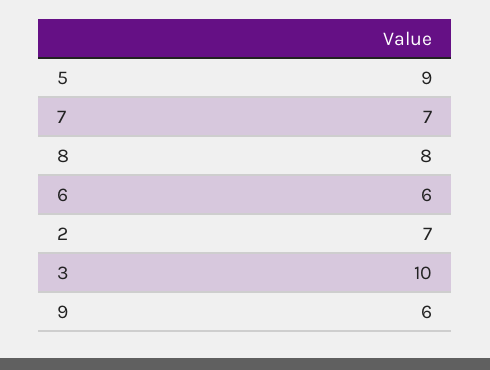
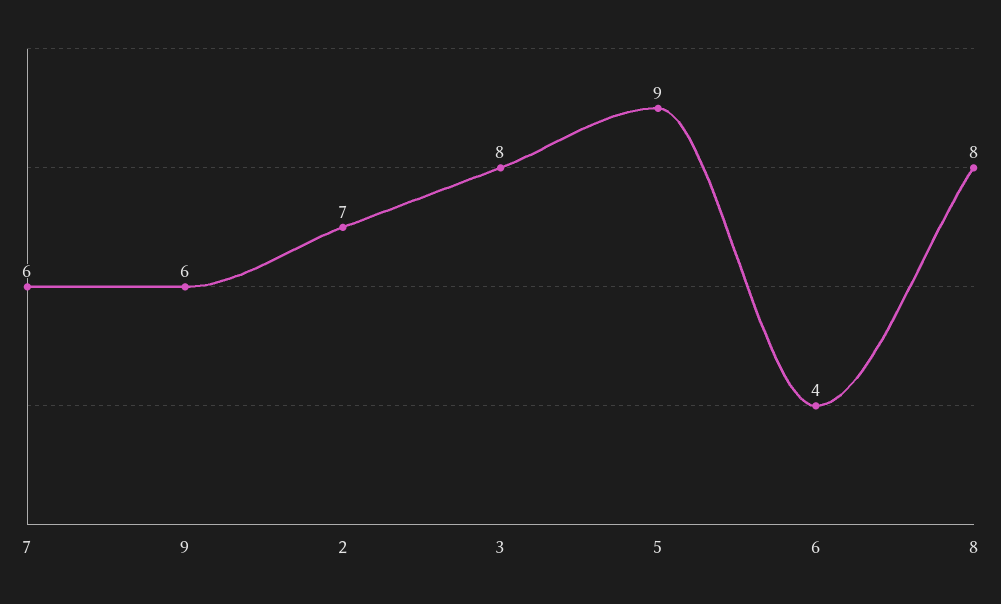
  {
    "5": 9,
-   "7": 7,
+   "7": 6,
    "8": 8,
-   "6": 6,
+   "6": 4,
    "2": 7,
-   "3": 10,
+   "3": 8,
    "9": 6
  }

